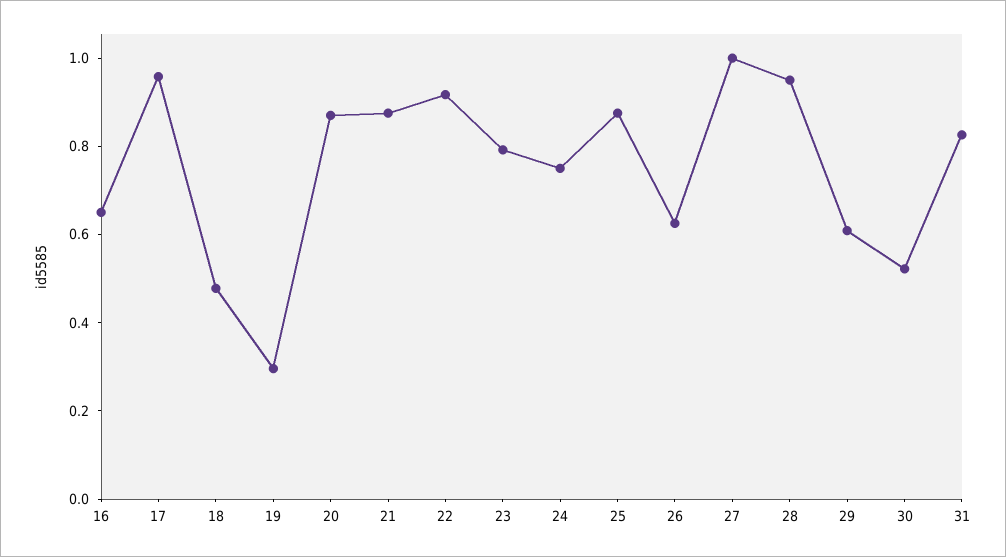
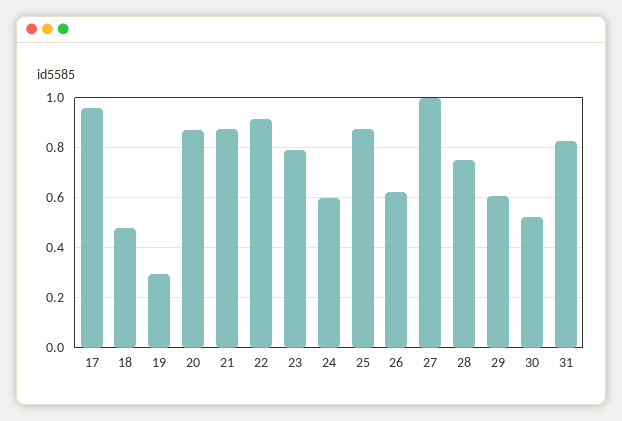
  {
-   "16": 0.65,
    "17": 0.95,
    "18": 0.475,
    "19": 0.3,
    "20": 0.875,
    "21": 0.875,
    "22": 0.925,
    "23": 0.8,
-   "24": 0.75,
+   "24": 0.6,
    "25": 0.875,
    "26": 0.625,
    "27": 1,
-   "28": 0.95,
+   "28": 0.75,
    "29": 0.6,
    "30": 0.525,
    "31": 0.825
  }

